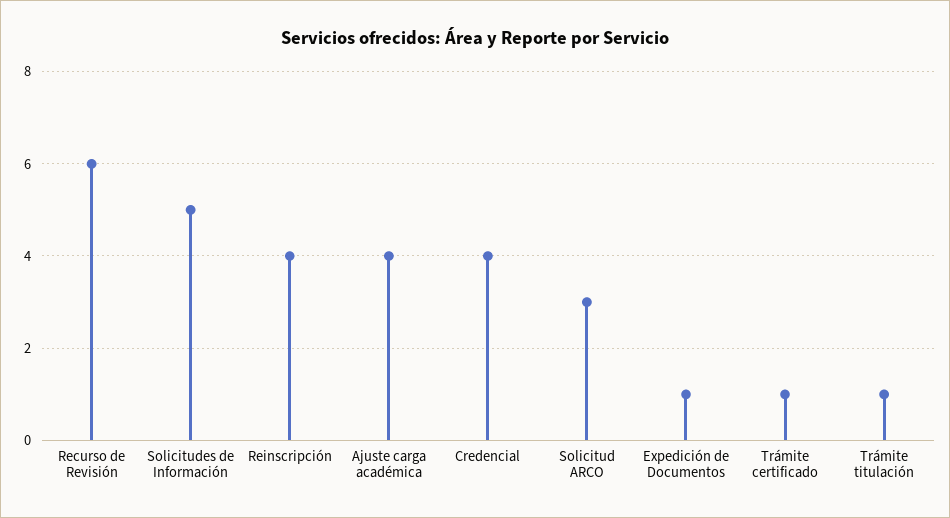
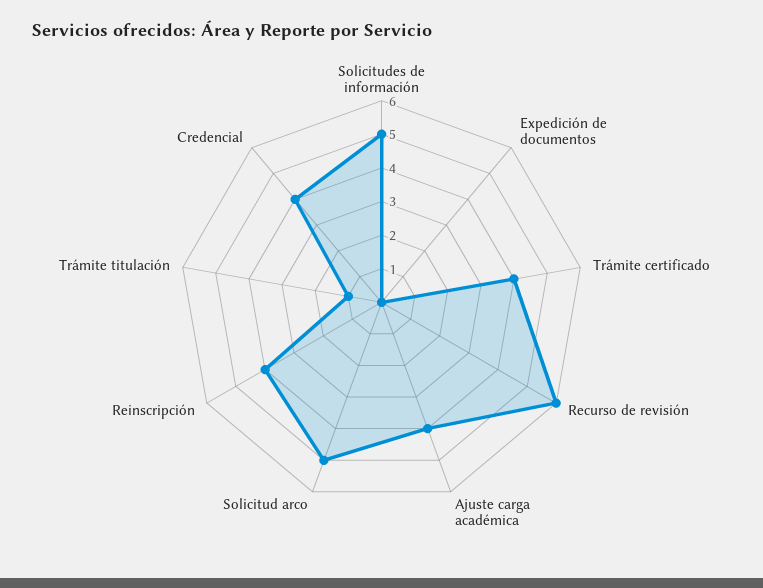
  {
    "Recurso de Revisión": 6,
    "Solicitudes de Información": 5,
    "Reinscripción": 4,
    "Ajuste carga académica": 4,
    "Credencial": 4,
-   "Solicitud ARCO": 3,
+   "Solicitud ARCO": 5,
-   "Expedición de Documentos": 1,
+   "Expedición de Documentos": 0,
-   "Trámite certificado": 1,
+   "Trámite certificado": 4,
    "Trámite titulación": 1
  }

